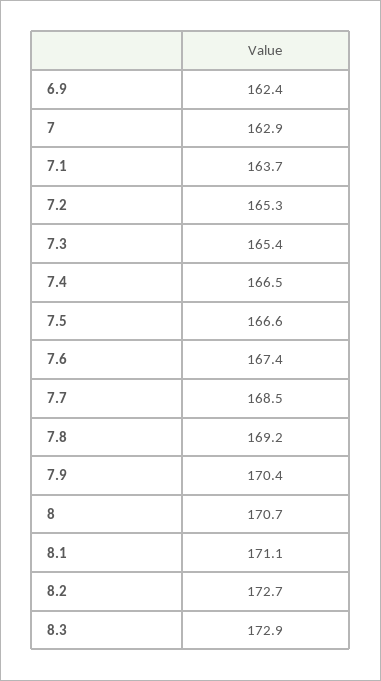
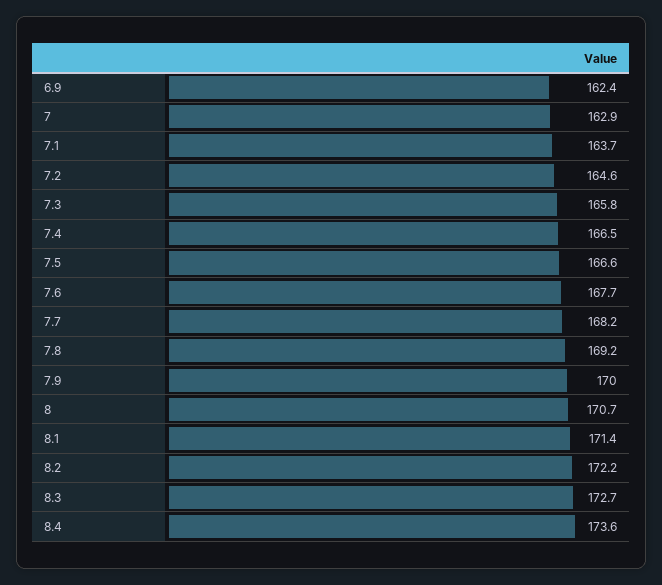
  {
    "6.9": 162.4,
    "7": 162.9,
    "7.1": 163.7,
-   "7.2": 165.3,
+   "7.2": 164.6,
-   "7.3": 165.4,
+   "7.3": 165.8,
    "7.4": 166.5,
    "7.5": 166.6,
-   "7.6": 167.4,
+   "7.6": 167.7,
-   "7.7": 168.5,
+   "7.7": 168.2,
    "7.8": 169.2,
-   "7.9": 170.4,
+   "7.9": 170,
    "8": 170.7,
-   "8.1": 171.1,
+   "8.1": 171.4,
-   "8.2": 172.7,
+   "8.2": 172.2,
-   "8.3": 172.9
+   "8.3": 172.7,
+   "8.4": 173.6
  }

